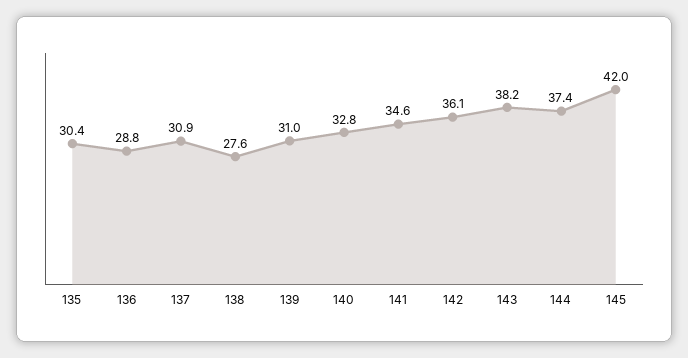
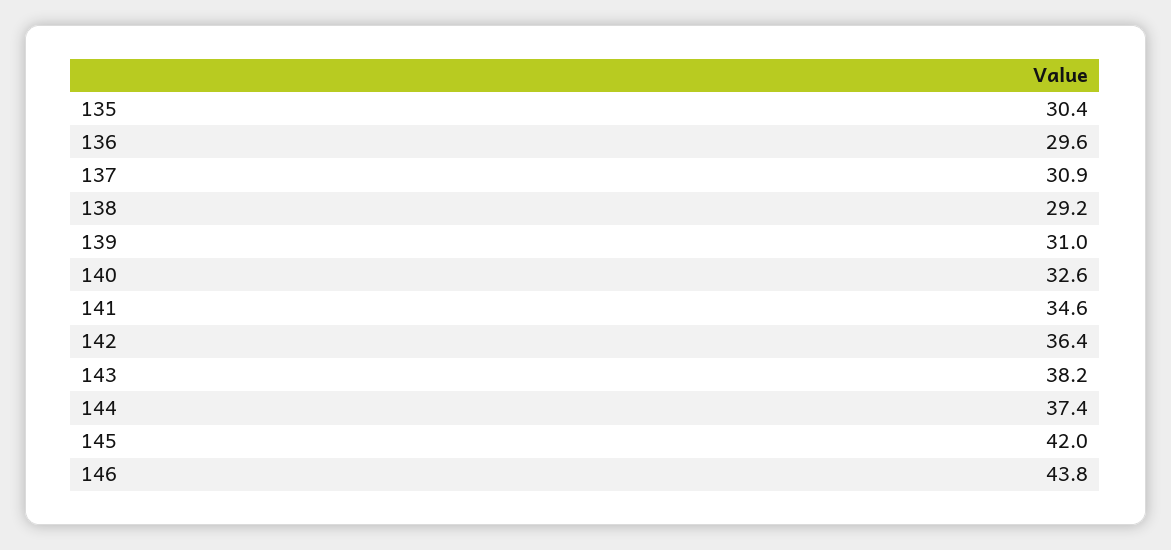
  {
    "135": 30.4,
-   "136": 28.8,
+   "136": 29.6,
    "137": 30.9,
-   "138": 27.6,
+   "138": 29.2,
    "139": 31,
-   "140": 32.8,
+   "140": 32.6,
    "141": 34.6,
-   "142": 36.1,
+   "142": 36.4,
    "143": 38.2,
    "144": 37.4,
-   "145": 42
+   "145": 42,
+   "146": 43.8
  }

